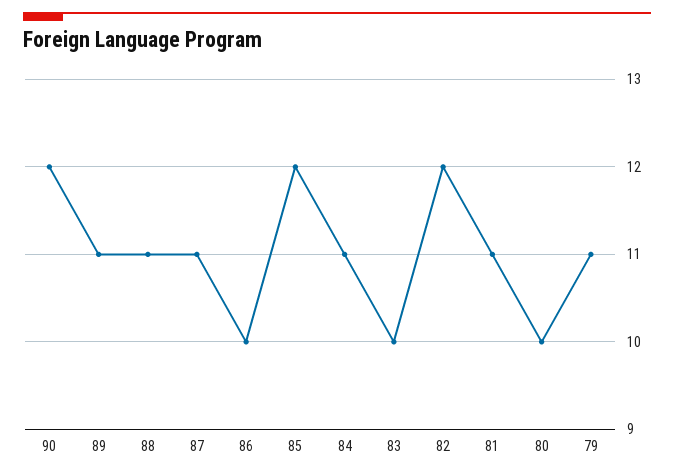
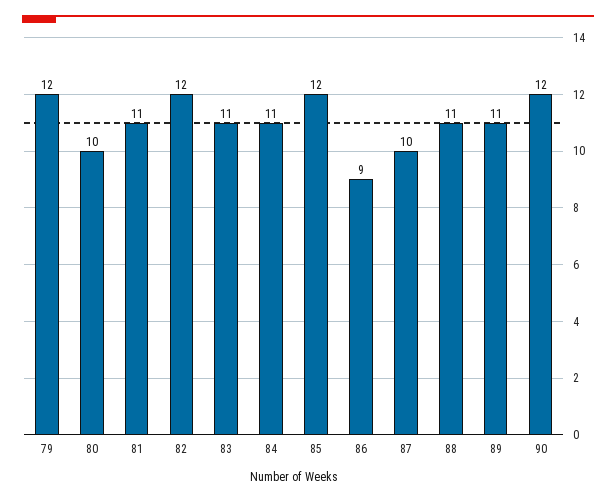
  {
    "90": 12,
    "89": 11,
    "88": 11,
-   "87": 11,
+   "87": 10,
-   "86": 10,
+   "86": 9,
    "85": 12,
    "84": 11,
-   "83": 10,
+   "83": 11,
    "82": 12,
    "81": 11,
    "80": 10,
-   "79": 11
+   "79": 12
  }

